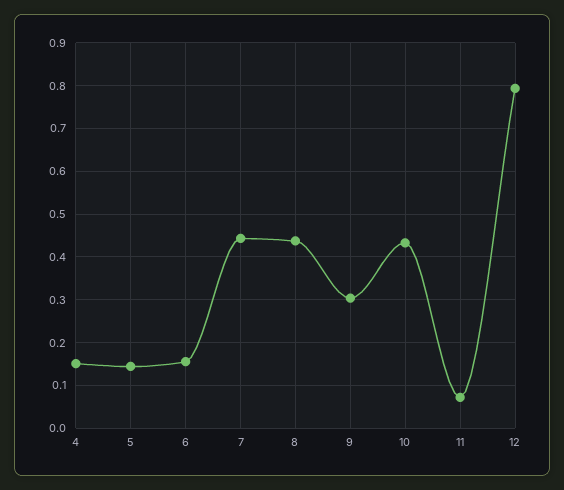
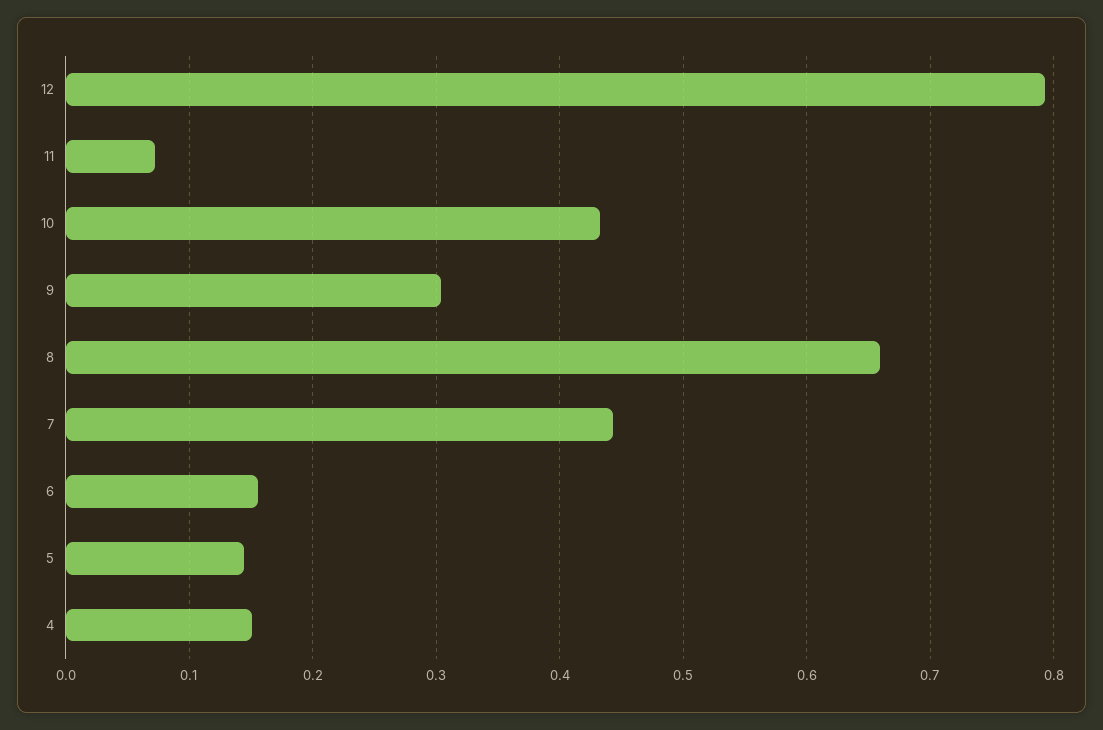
  {
    "4": 0.15,
    "5": 0.14,
    "6": 0.16,
    "7": 0.44,
-   "8": 0.44,
+   "8": 0.66,
    "9": 0.3,
    "10": 0.43,
    "11": 0.07,
    "12": 0.79
  }

